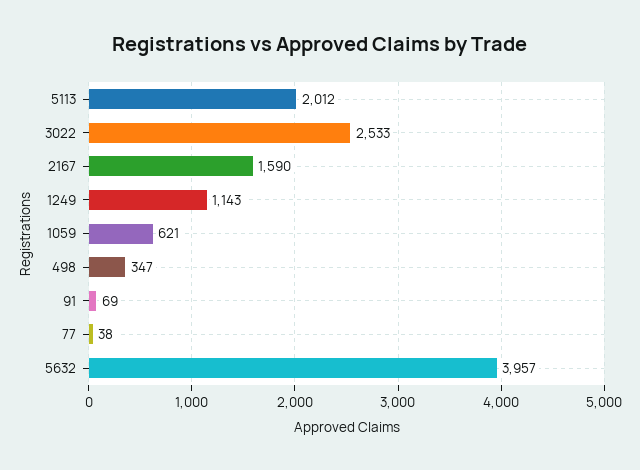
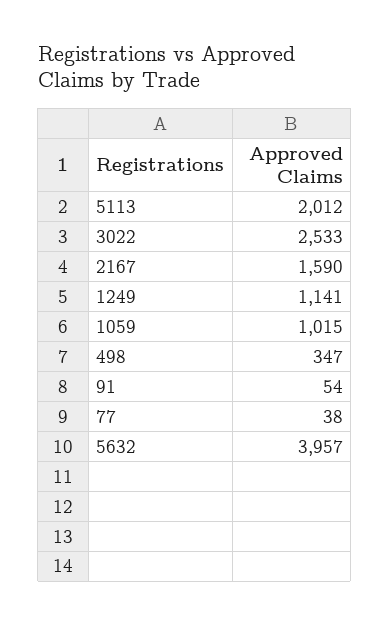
  {
    "5113": 2012,
    "3022": 2533,
    "2167": 1590,
-   "1249": 1143,
+   "1249": 1141,
-   "1059": 621,
+   "1059": 1015,
    "498": 347,
-   "91": 69,
+   "91": 54,
    "77": 38,
    "5632": 3957
  }

